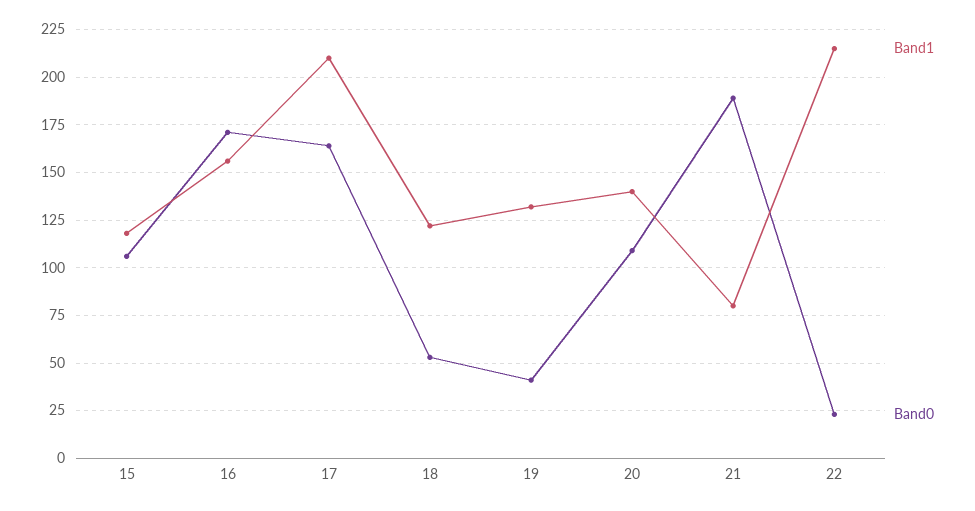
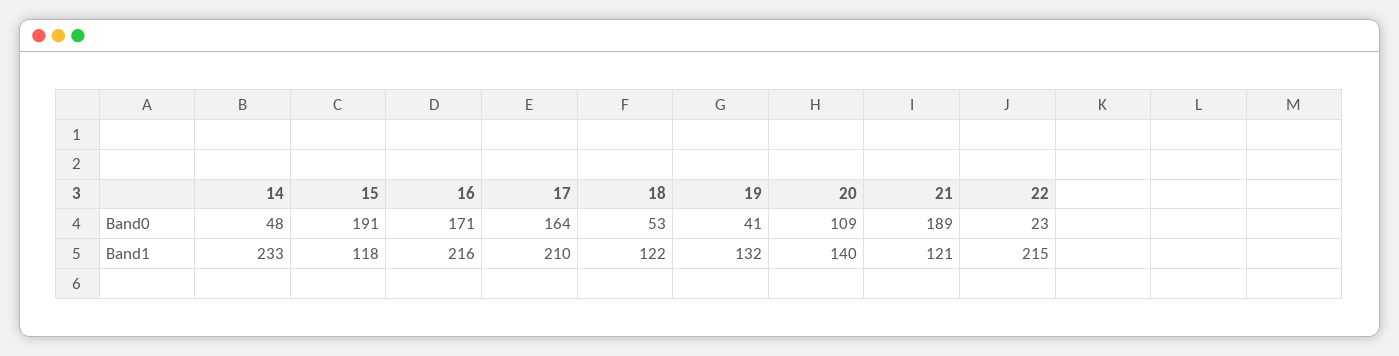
  {
    "Band1": {
      "15": 118,
-     "16": 155,
+     "16": 216,
      "17": 210,
      "18": 122,
      "19": 132,
      "20": 140,
-     "21": 80,
+     "21": 121,
-     "22": 215
+     "22": 215,
+     "14": 233
    },
    "Band0": {
-     "15": 105,
+     "15": 191,
      "16": 171,
      "17": 164,
      "18": 53,
      "19": 41,
      "20": 109,
      "21": 189,
-     "22": 23
+     "22": 23,
+     "14": 48
    }
  }

